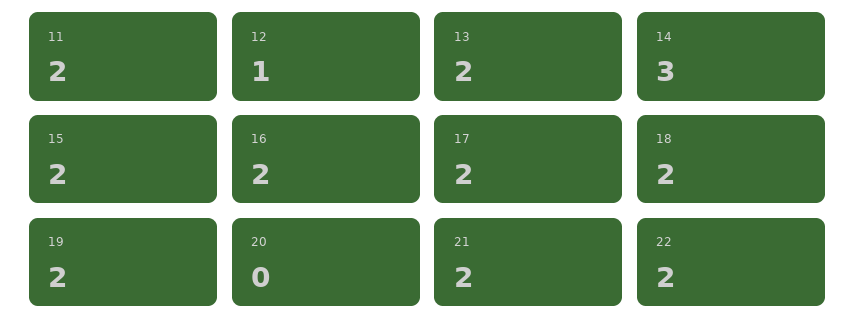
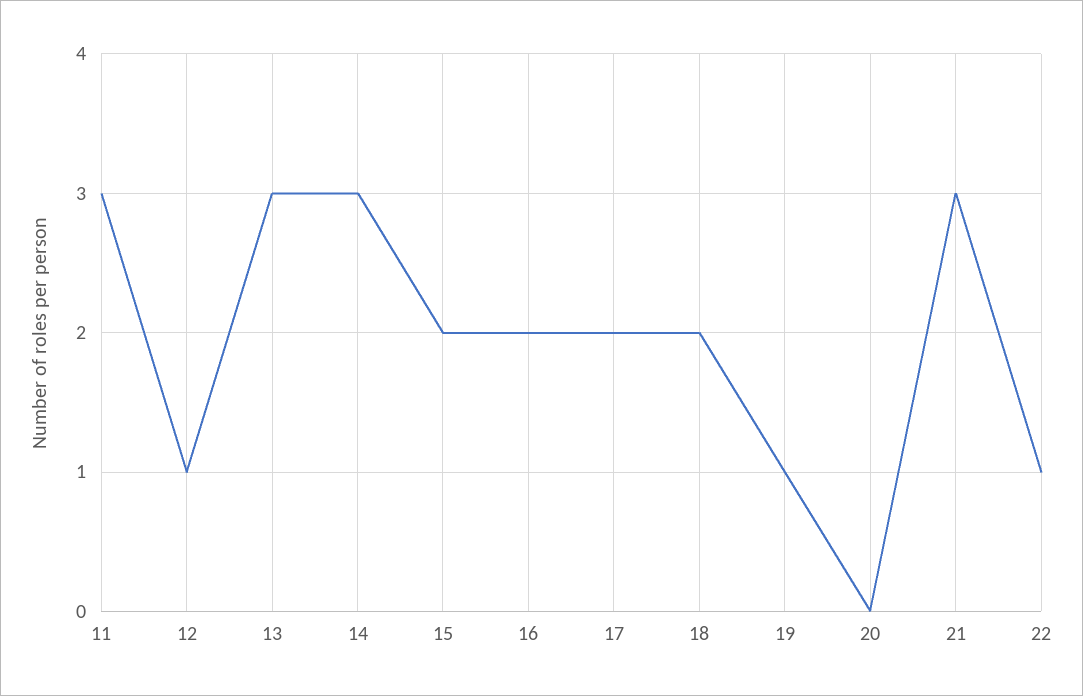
  {
-   "11": 2,
+   "11": 3,
    "12": 1,
-   "13": 2,
+   "13": 3,
    "14": 3,
    "15": 2,
    "16": 2,
    "17": 2,
    "18": 2,
-   "19": 2,
+   "19": 1,
    "20": 0,
-   "21": 2,
+   "21": 3,
-   "22": 2
+   "22": 1
  }

